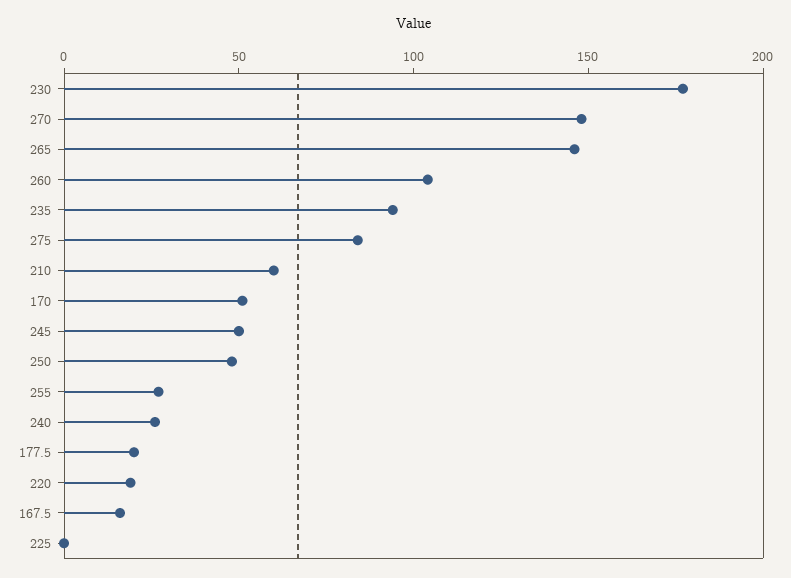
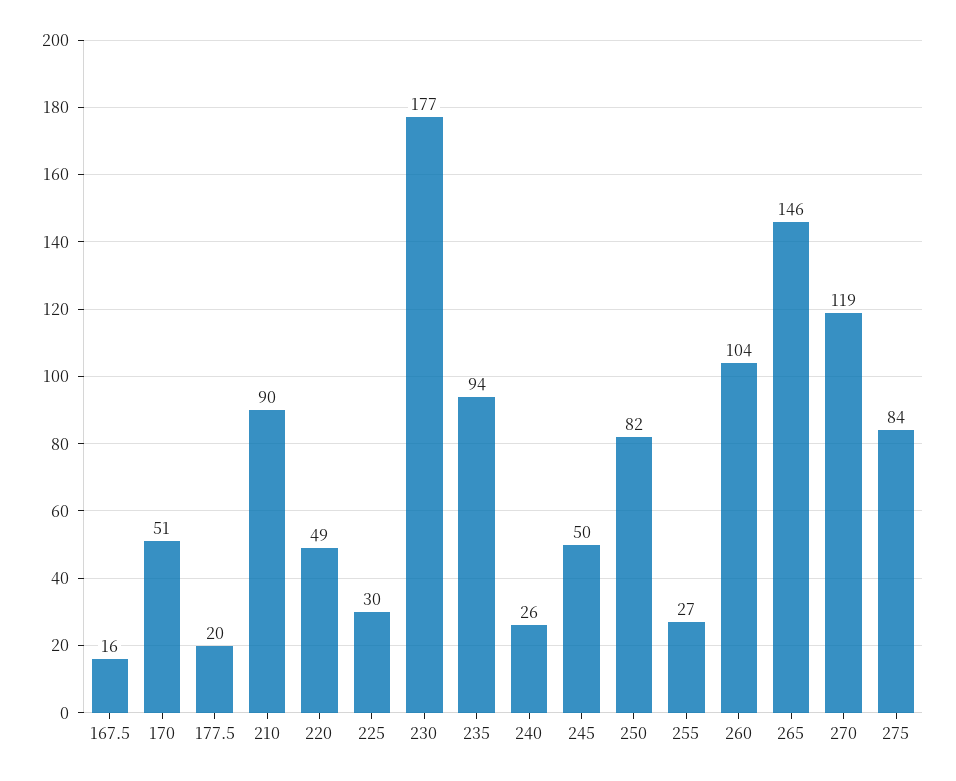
  {
    "230": 177,
-   "270": 150,
+   "270": 119,
    "265": 146,
    "260": 104,
    "235": 94,
    "275": 84,
-   "210": 60,
+   "210": 90,
    "170": 51,
    "245": 50,
-   "250": 50,
+   "250": 82,
    "255": 27,
    "240": 26,
    "177.5": 20,
-   "220": 20,
+   "220": 49,
    "167.5": 16,
-   "225": 0
+   "225": 30
  }

